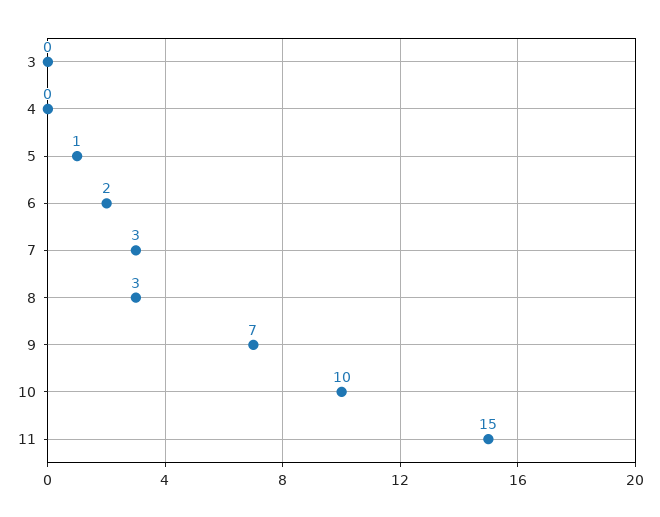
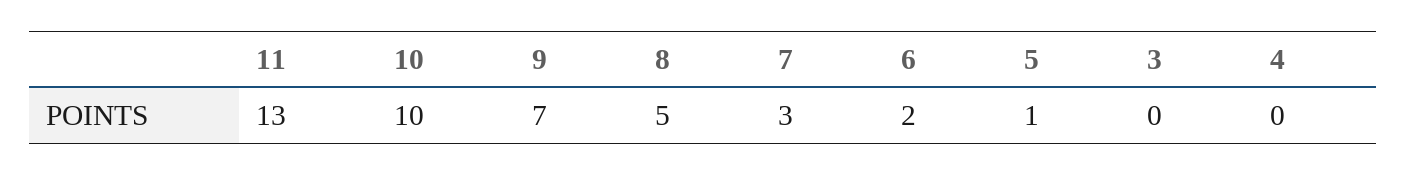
  {
    "3": 0,
    "4": 0,
    "5": 1,
    "6": 2,
    "7": 3,
-   "8": 3,
+   "8": 5,
    "9": 7,
    "10": 10,
-   "11": 15
+   "11": 13
  }

